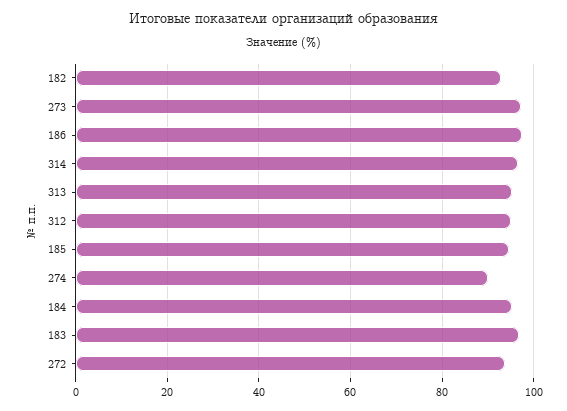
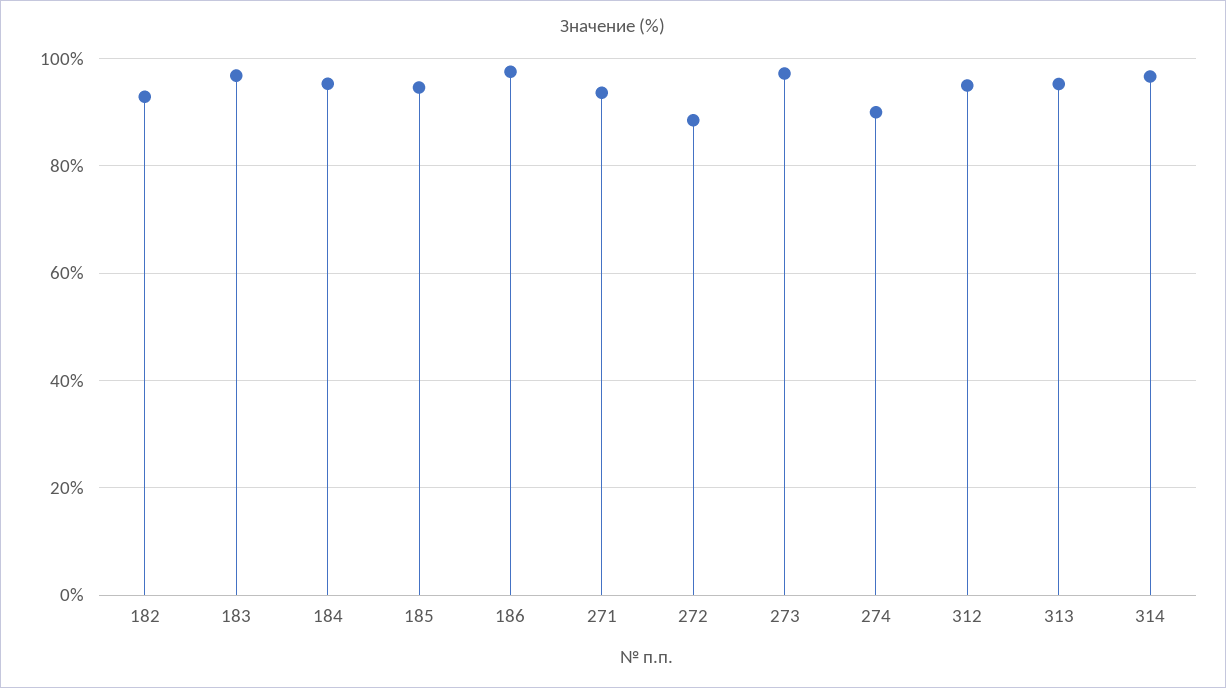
  {
    "182": 92,
    "273": 98,
    "186": 98,
    "314": 96,
    "313": 96,
    "312": 94,
    "185": 94,
    "274": 90,
    "184": 96,
    "183": 96,
-   "272": 94
+   "272": 88,
+   "271": 94
  }

